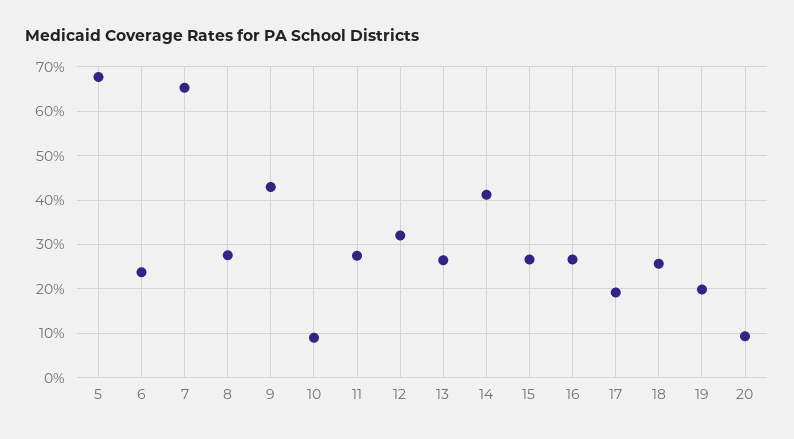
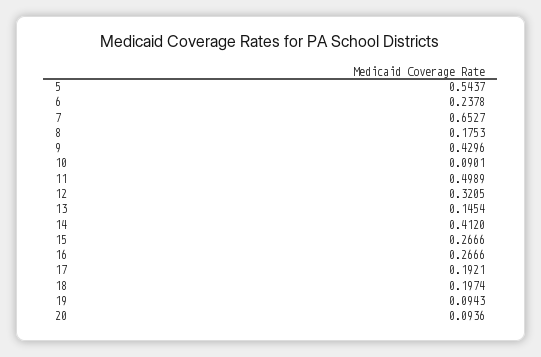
  {
-   "5": 0.68,
+   "5": 0.5437,
    "6": 0.2378,
    "7": 0.6527,
-   "8": 0.28,
+   "8": 0.1753,
    "9": 0.4296,
    "10": 0.0901,
-   "11": 0.28,
+   "11": 0.4989,
    "12": 0.3205,
-   "13": 0.26,
+   "13": 0.1454,
    "14": 0.412,
    "15": 0.2666,
    "16": 0.2666,
    "17": 0.1921,
-   "18": 0.26,
+   "18": 0.1974,
-   "19": 0.2,
+   "19": 0.0943,
    "20": 0.0936
  }

